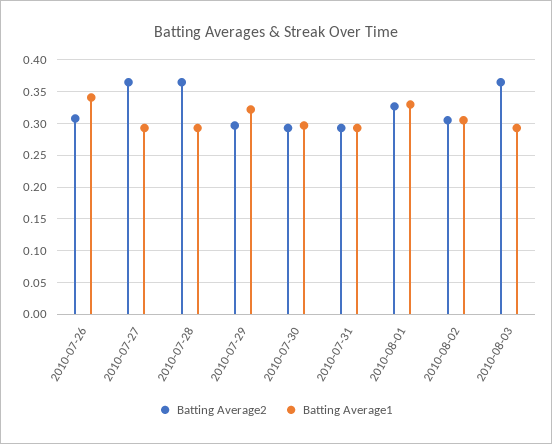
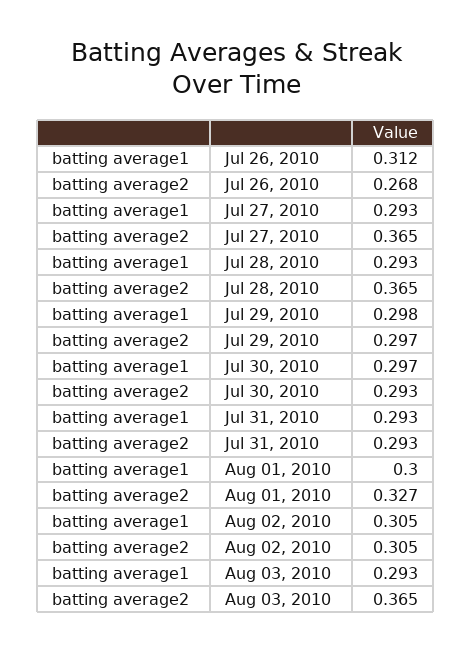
  {
    "Batting Average2": {
-     "2010-07-26": 0.31,
+     "2010-07-26": 0.268,
      "2010-07-27": 0.365,
      "2010-07-28": 0.365,
      "2010-07-29": 0.297,
      "2010-07-30": 0.293,
      "2010-07-31": 0.293,
      "2010-08-01": 0.327,
      "2010-08-02": 0.305,
      "2010-08-03": 0.365
    },
    "Batting Average1": {
-     "2010-07-26": 0.34,
+     "2010-07-26": 0.312,
      "2010-07-27": 0.293,
      "2010-07-28": 0.293,
-     "2010-07-29": 0.32,
+     "2010-07-29": 0.298,
      "2010-07-30": 0.297,
      "2010-07-31": 0.293,
-     "2010-08-01": 0.33,
+     "2010-08-01": 0.3,
      "2010-08-02": 0.305,
      "2010-08-03": 0.293
    }
  }

